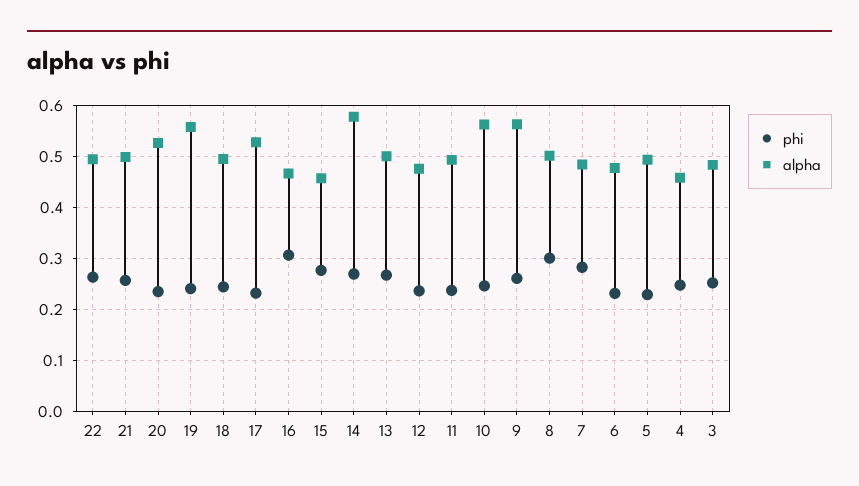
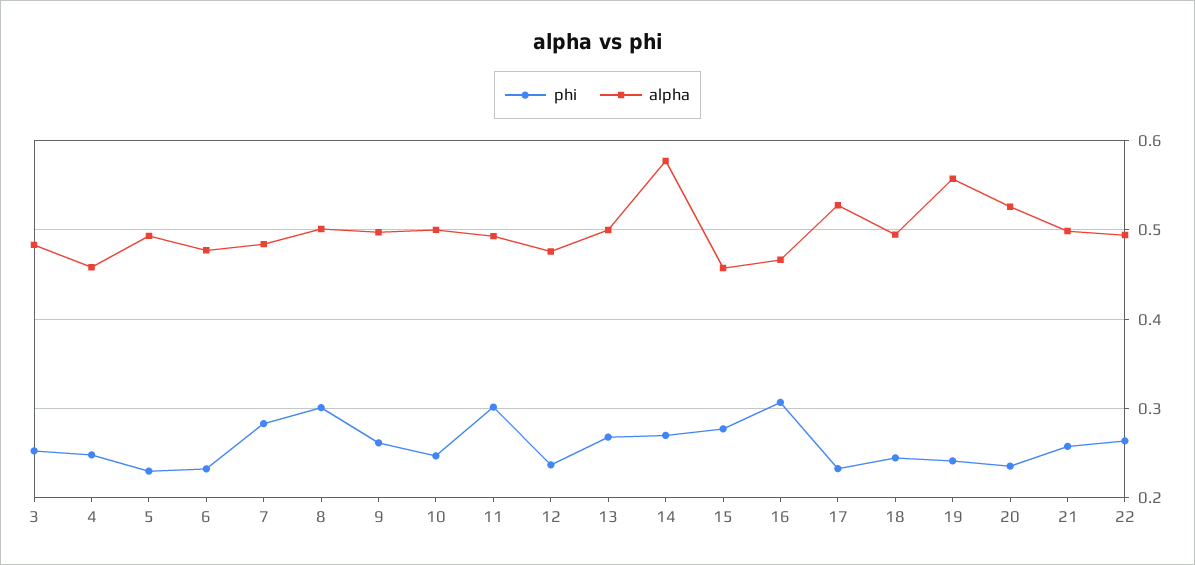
  {
    "phi": {
      "22": 0.26,
      "21": 0.26,
      "20": 0.24,
      "19": 0.24,
      "18": 0.24,
      "17": 0.23,
      "16": 0.31,
      "15": 0.28,
      "14": 0.27,
      "13": 0.27,
      "12": 0.24,
-     "11": 0.24,
+     "11": 0.3,
      "10": 0.25,
      "9": 0.26,
      "8": 0.3,
      "7": 0.28,
      "6": 0.23,
      "5": 0.23,
      "4": 0.25,
      "3": 0.25
    },
    "alpha": {
      "22": 0.49,
      "21": 0.5,
      "20": 0.53,
      "19": 0.56,
      "18": 0.49,
      "17": 0.53,
      "16": 0.47,
      "15": 0.46,
      "14": 0.58,
      "13": 0.5,
      "12": 0.48,
      "11": 0.49,
-     "10": 0.56,
+     "10": 0.5,
-     "9": 0.56,
+     "9": 0.5,
      "8": 0.5,
      "7": 0.48,
      "6": 0.48,
      "5": 0.49,
      "4": 0.46,
      "3": 0.48
    }
  }

